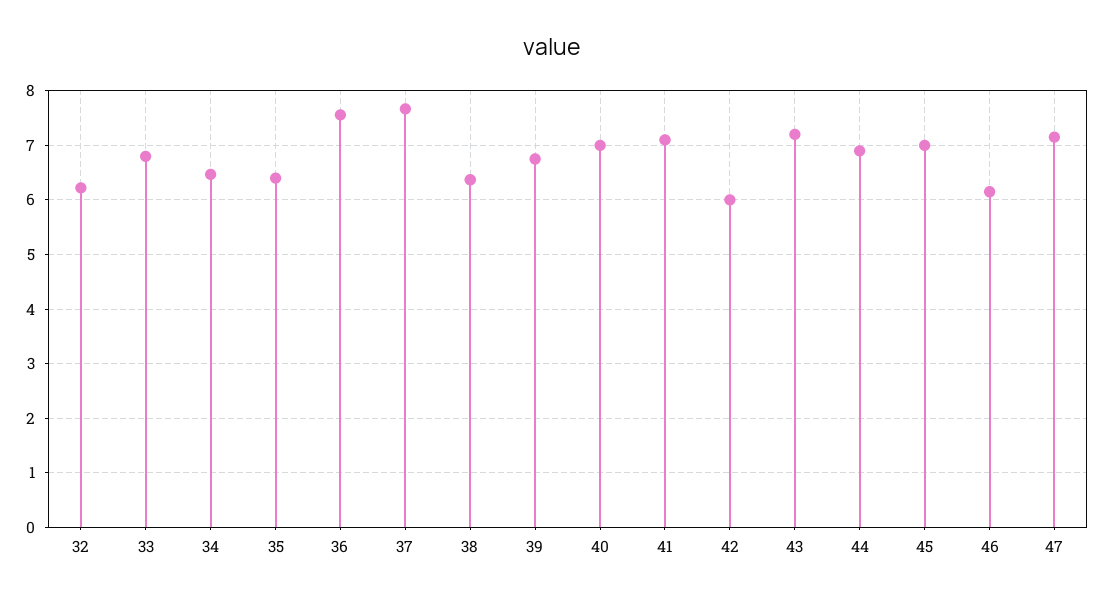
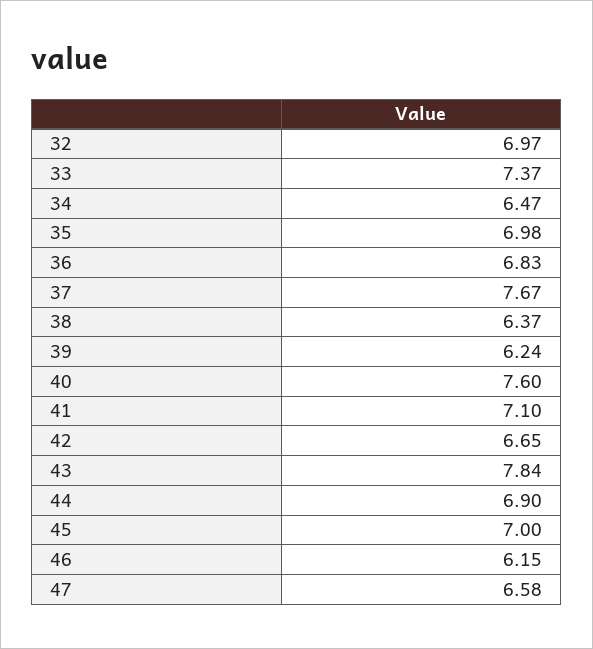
  {
-   "32": 6.2,
+   "32": 6.97,
-   "33": 6.8,
+   "33": 7.37,
    "34": 6.47,
-   "35": 6.4,
+   "35": 6.98,
-   "36": 7.6,
+   "36": 6.83,
    "37": 7.67,
    "38": 6.37,
-   "39": 6.8,
+   "39": 6.24,
-   "40": 7,
+   "40": 7.6,
    "41": 7.1,
-   "42": 6,
+   "42": 6.65,
-   "43": 7.2,
+   "43": 7.84,
    "44": 6.9,
    "45": 7,
    "46": 6.15,
-   "47": 7.2
+   "47": 6.58
  }

